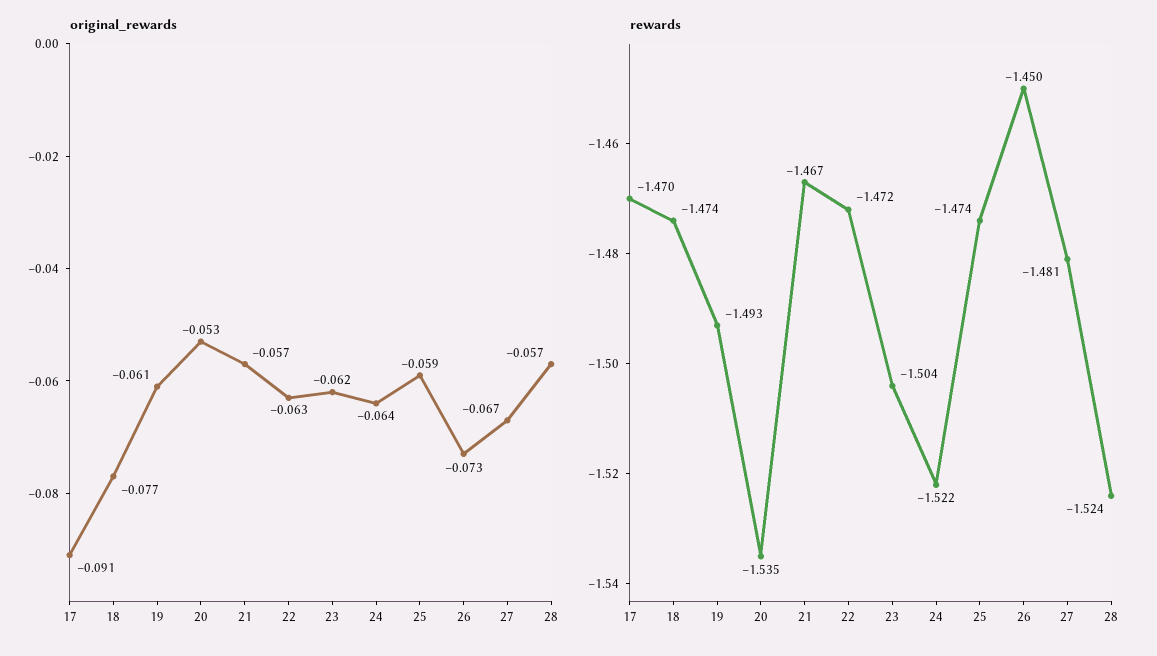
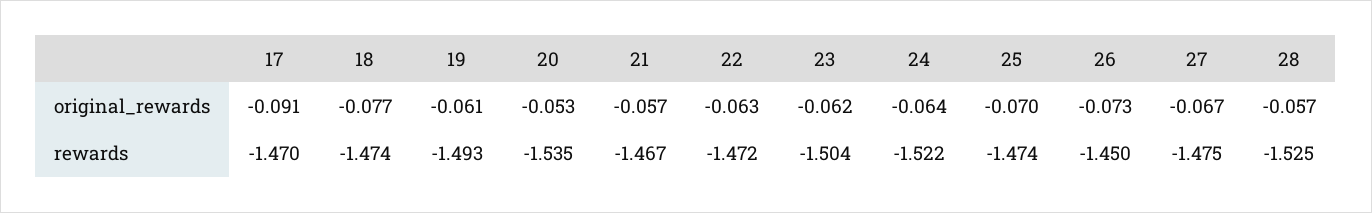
  {
    "original_rewards": {
      "17": -0.091,
      "18": -0.077,
      "19": -0.061,
      "20": -0.053,
      "21": -0.057,
      "22": -0.063,
      "23": -0.062,
      "24": -0.064,
-     "25": -0.059,
+     "25": -0.07,
      "26": -0.073,
      "27": -0.067,
      "28": -0.057
    },
    "rewards": {
      "17": -1.47,
      "18": -1.474,
      "19": -1.493,
      "20": -1.535,
      "21": -1.467,
      "22": -1.472,
      "23": -1.504,
      "24": -1.522,
      "25": -1.474,
      "26": -1.45,
-     "27": -1.481,
+     "27": -1.475,
-     "28": -1.524
+     "28": -1.525
    }
  }

